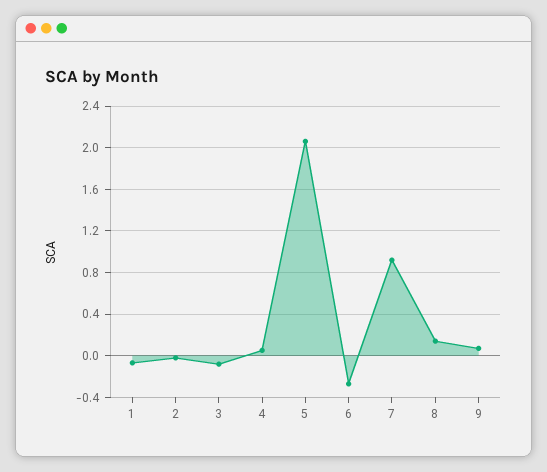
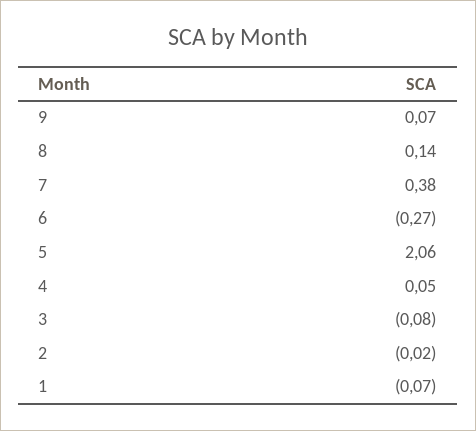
  {
    "1": -0.07,
    "2": -0.02,
    "3": -0.08,
    "4": 0.05,
    "5": 2.06,
    "6": -0.27,
-   "7": 0.9,
+   "7": 0.38,
    "8": 0.14,
    "9": 0.07
  }

